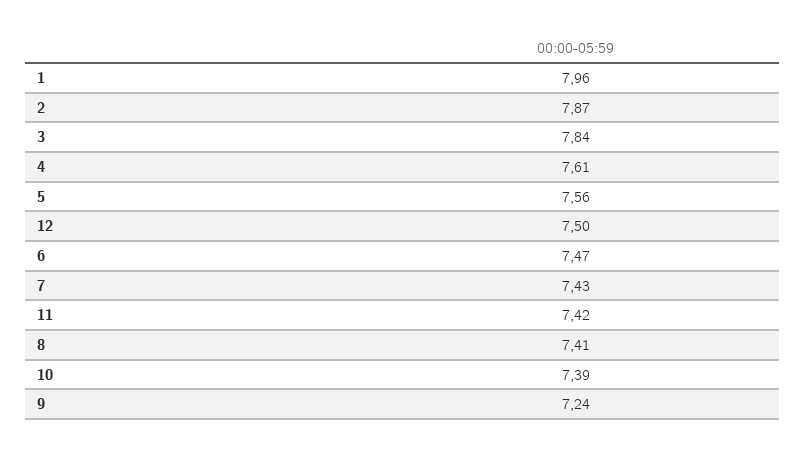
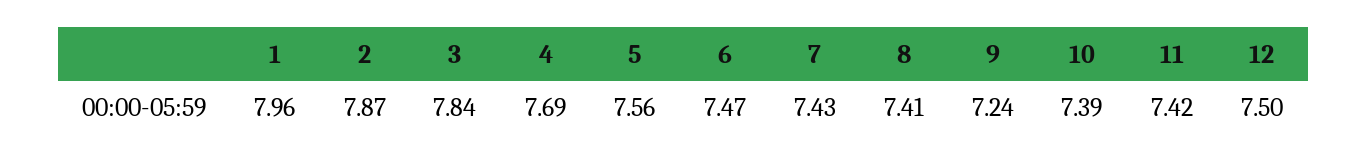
  {
    "1": 7.96,
    "2": 7.87,
    "3": 7.84,
-   "4": 7.61,
+   "4": 7.69,
    "5": 7.56,
    "12": 7.5,
    "6": 7.47,
    "7": 7.43,
    "11": 7.42,
    "8": 7.41,
    "10": 7.39,
    "9": 7.24
  }

